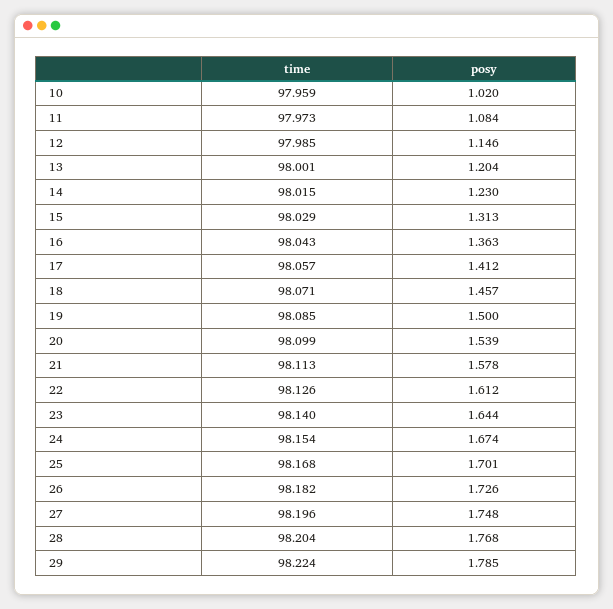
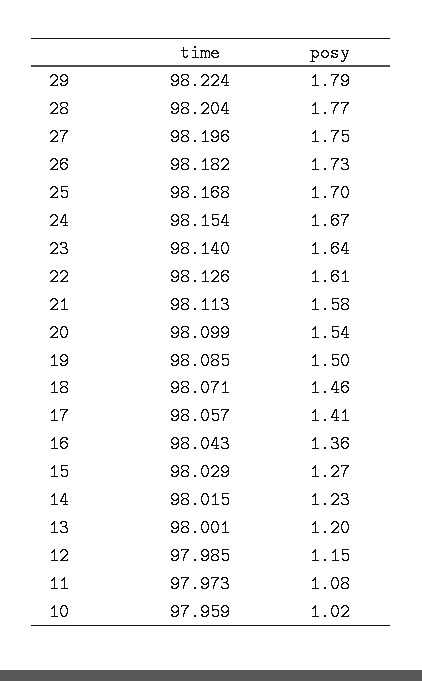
  {
    "time": {
      "10": 97.959,
      "11": 97.973,
      "12": 97.985,
      "13": 98.001,
      "14": 98.015,
      "15": 98.029,
      "16": 98.043,
      "17": 98.057,
      "18": 98.071,
      "19": 98.085,
      "20": 98.099,
      "21": 98.113,
      "22": 98.126,
      "23": 98.14,
      "24": 98.154,
      "25": 98.168,
      "26": 98.182,
      "27": 98.196,
      "28": 98.204,
      "29": 98.224
    },
    "posy": {
      "10": 1.02,
      "11": 1.084,
      "12": 1.146,
      "13": 1.204,
      "14": 1.23,
-     "15": 1.313,
+     "15": 1.27,
      "16": 1.363,
      "17": 1.412,
      "18": 1.457,
      "19": 1.5,
      "20": 1.539,
      "21": 1.578,
      "22": 1.612,
      "23": 1.644,
      "24": 1.674,
      "25": 1.701,
      "26": 1.726,
      "27": 1.748,
      "28": 1.768,
      "29": 1.785
    }
  }

